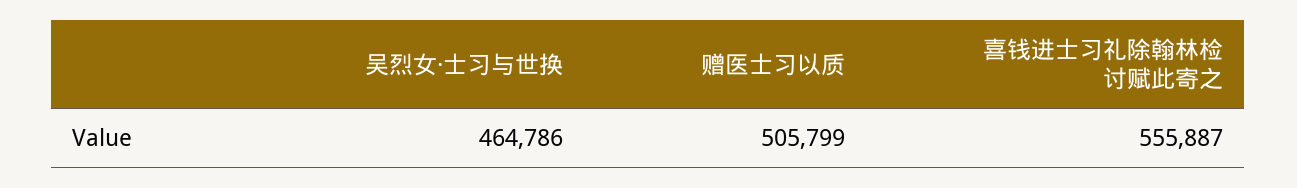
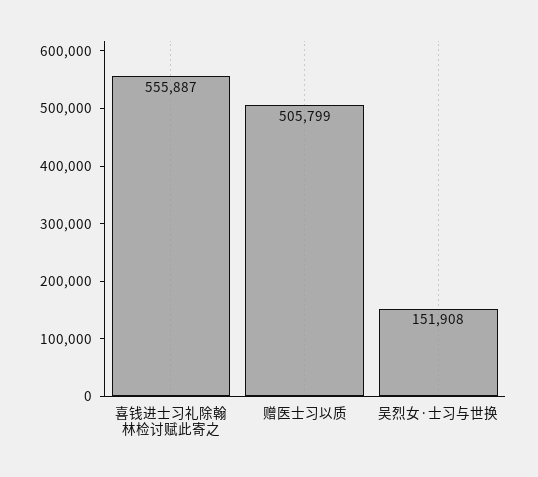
  {
-   "吴烈女·士习与世换": 464786,
+   "吴烈女·士习与世换": 151908,
    "赠医士习以质": 505799,
    "喜钱进士习礼除翰林检讨赋此寄之": 555887
  }

